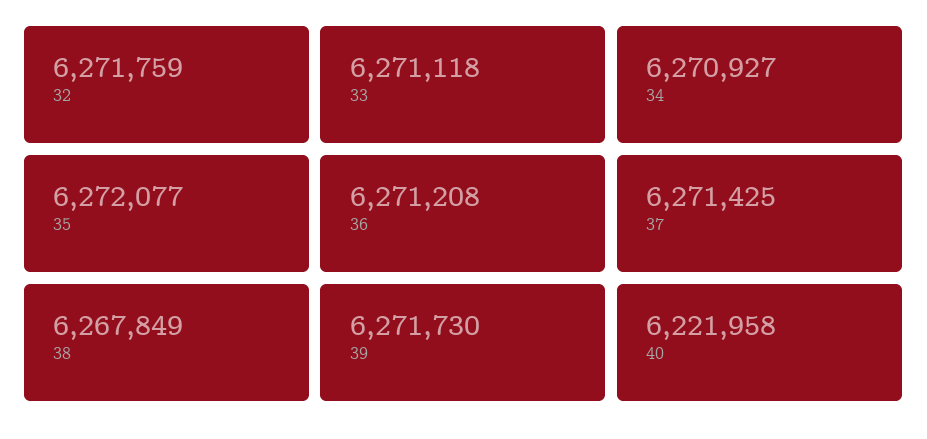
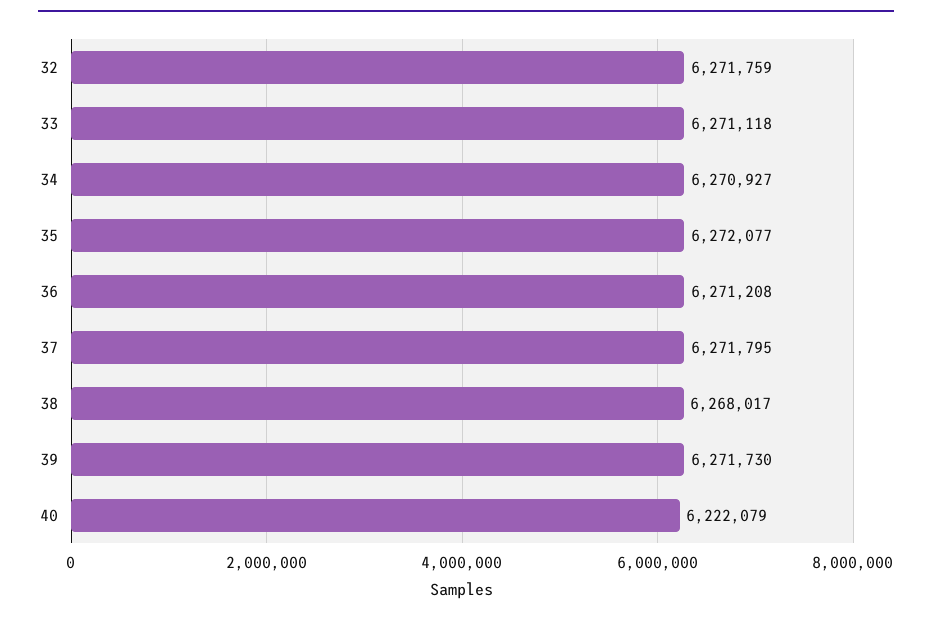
  {
    "32": 6271759,
    "33": 6271118,
    "34": 6270927,
    "35": 6272077,
    "36": 6271208,
-   "37": 6271425,
+   "37": 6271795,
-   "38": 6267849,
+   "38": 6268017,
    "39": 6271730,
-   "40": 6221958
+   "40": 6222079
  }

